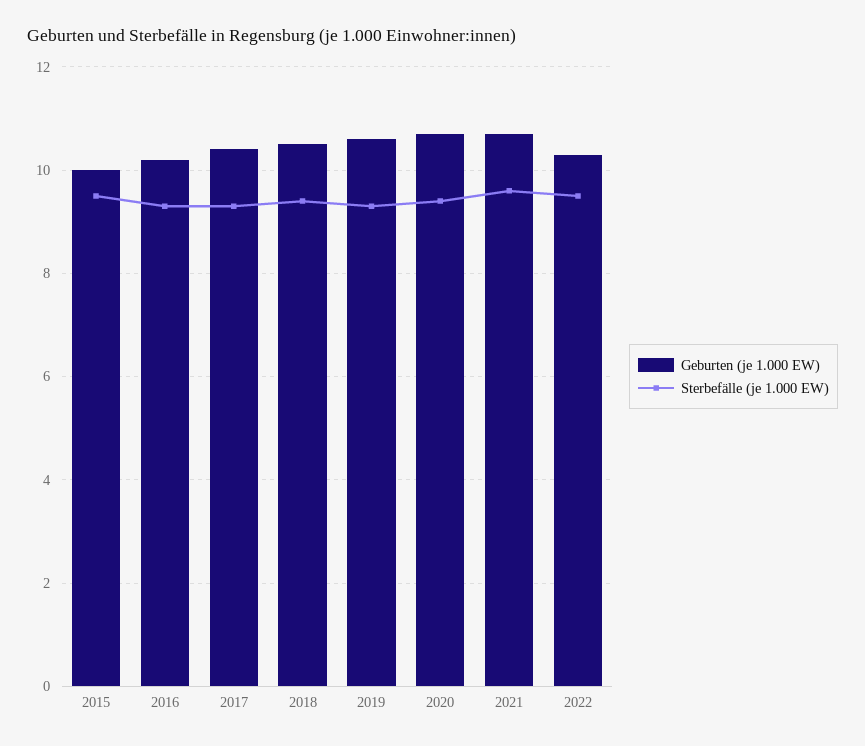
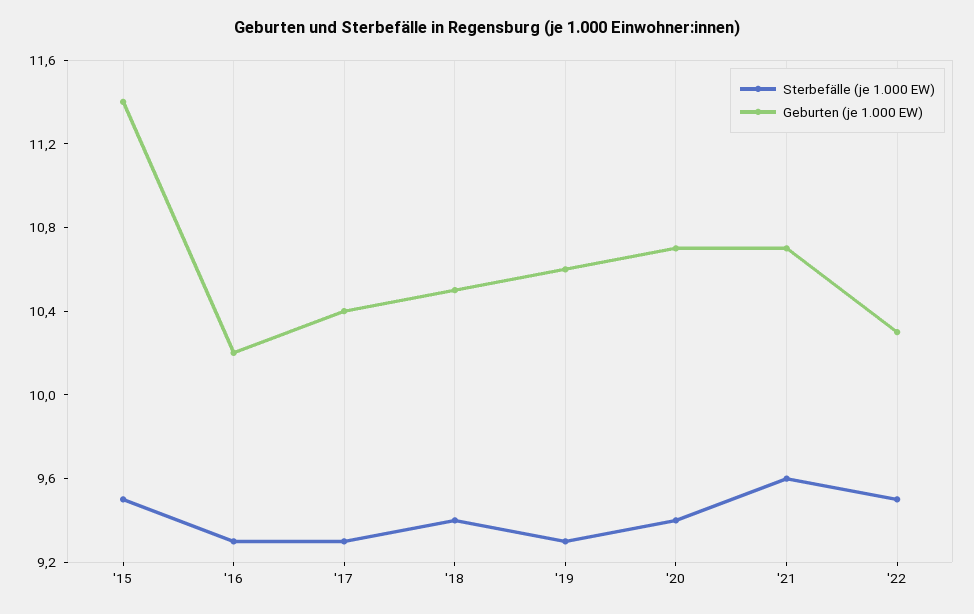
  {
    "Geburten (je 1.000 EW)": {
-     "2015": 10,
+     "2015": 11.4,
      "2016": 10.2,
      "2017": 10.4,
      "2018": 10.5,
      "2019": 10.6,
      "2020": 10.7,
      "2021": 10.7,
      "2022": 10.3
    },
    "Sterbefälle (je 1.000 EW)": {
      "2015": 9.5,
      "2016": 9.3,
      "2017": 9.3,
      "2018": 9.4,
      "2019": 9.3,
      "2020": 9.4,
      "2021": 9.6,
      "2022": 9.5
    }
  }

